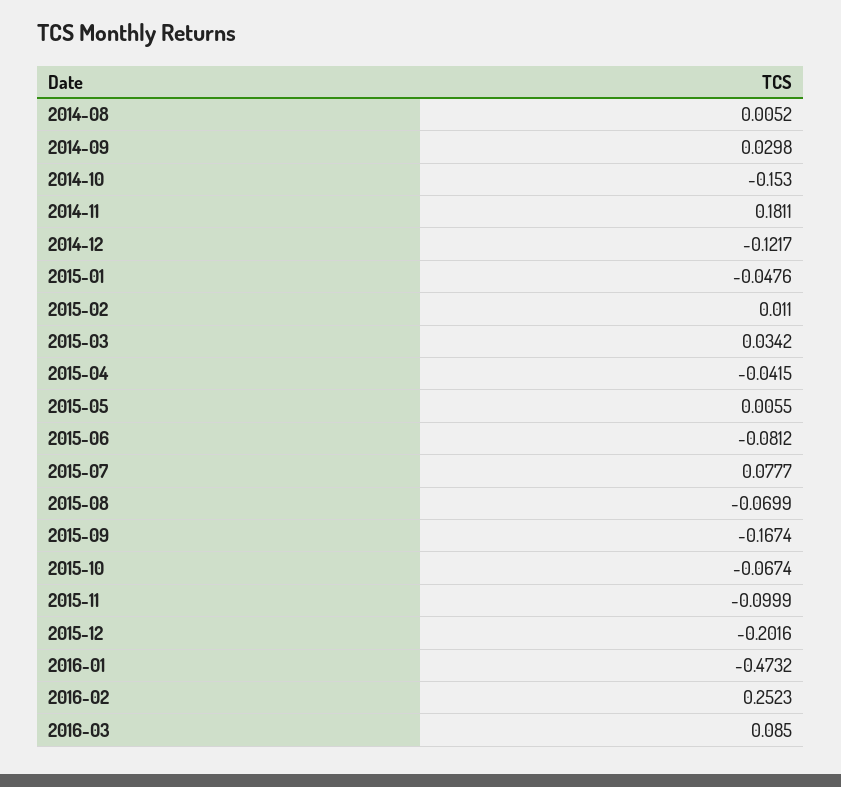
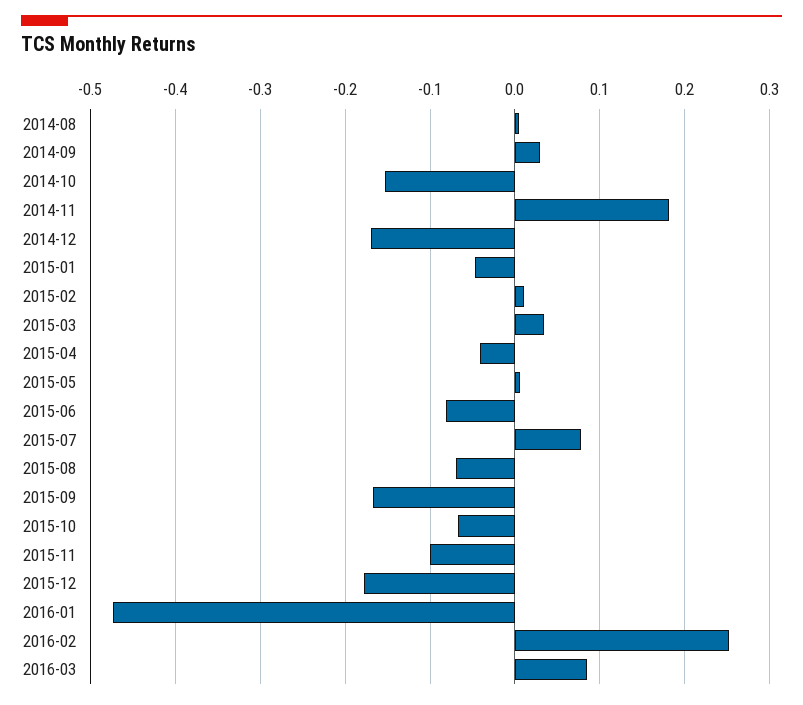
  {
    "2014-08": 0.0052,
    "2014-09": 0.0298,
    "2014-10": -0.153,
    "2014-11": 0.1811,
-   "2014-12": -0.1217,
+   "2014-12": -0.17,
    "2015-01": -0.0476,
    "2015-02": 0.011,
    "2015-03": 0.0342,
    "2015-04": -0.0415,
    "2015-05": 0.0055,
    "2015-06": -0.0812,
    "2015-07": 0.0777,
    "2015-08": -0.0699,
    "2015-09": -0.1674,
    "2015-10": -0.0674,
    "2015-11": -0.0999,
-   "2015-12": -0.2016,
+   "2015-12": -0.18,
    "2016-01": -0.4732,
    "2016-02": 0.2523,
    "2016-03": 0.085
  }

